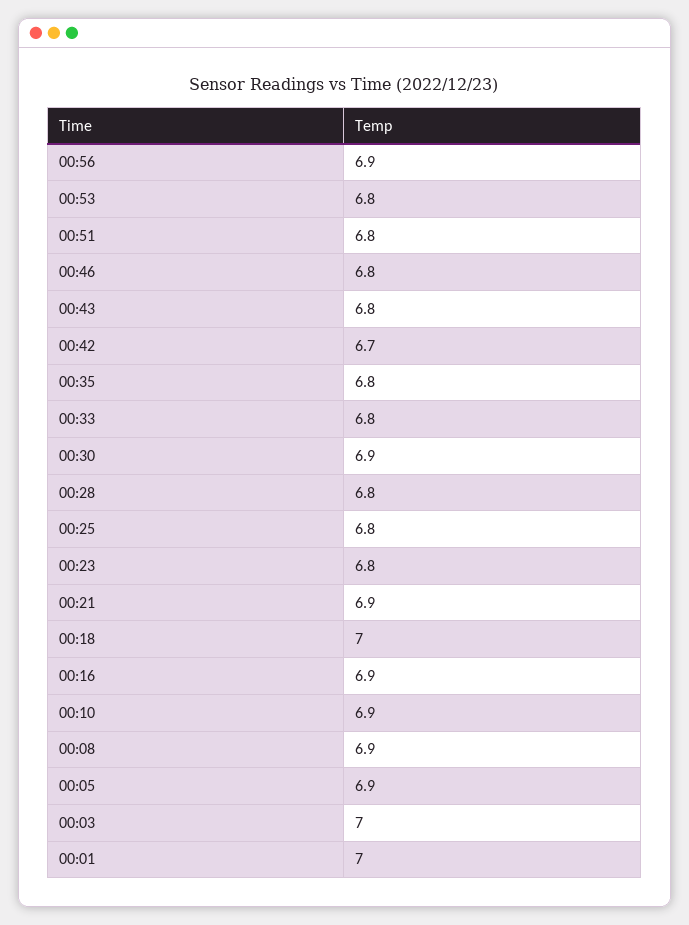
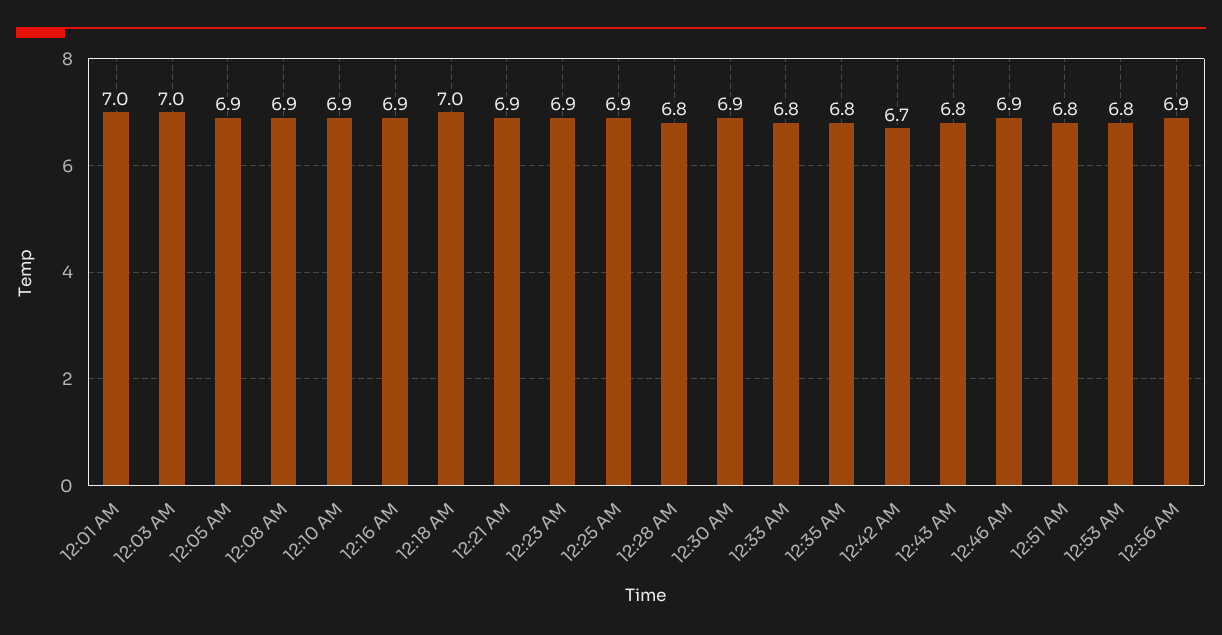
  {
    "00:56": 6.9,
    "00:53": 6.8,
    "00:51": 6.8,
-   "00:46": 6.8,
+   "00:46": 6.9,
    "00:43": 6.8,
    "00:42": 6.7,
    "00:35": 6.8,
    "00:33": 6.8,
    "00:30": 6.9,
    "00:28": 6.8,
-   "00:25": 6.8,
+   "00:25": 6.9,
-   "00:23": 6.8,
+   "00:23": 6.9,
    "00:21": 6.9,
    "00:18": 7,
    "00:16": 6.9,
    "00:10": 6.9,
    "00:08": 6.9,
    "00:05": 6.9,
    "00:03": 7,
    "00:01": 7
  }

